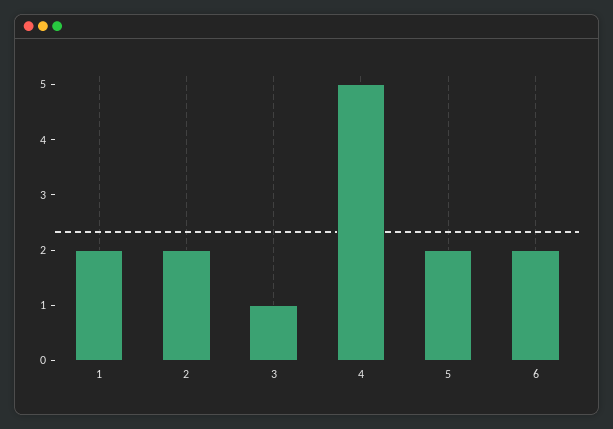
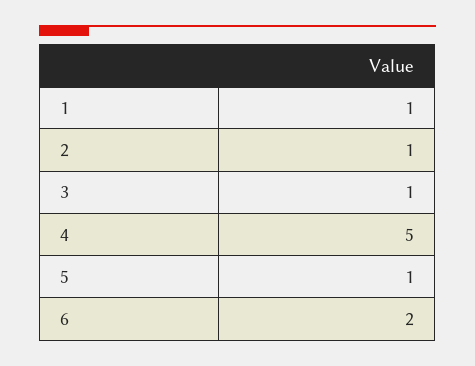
  {
-   "1": 2,
+   "1": 1,
-   "2": 2,
+   "2": 1,
    "3": 1,
    "4": 5,
-   "5": 2,
+   "5": 1,
    "6": 2
  }

